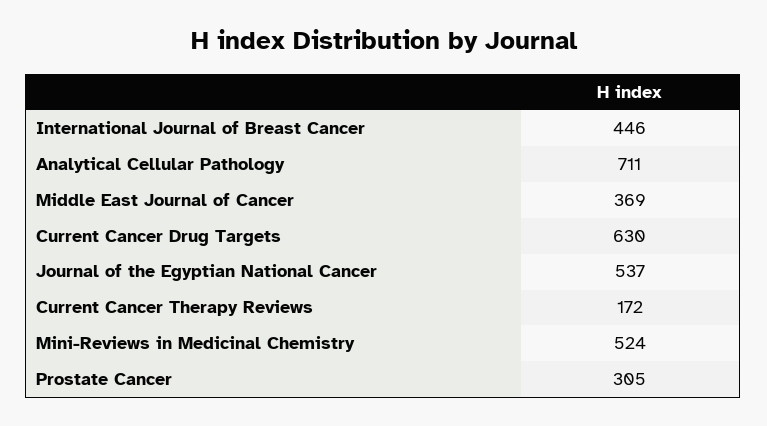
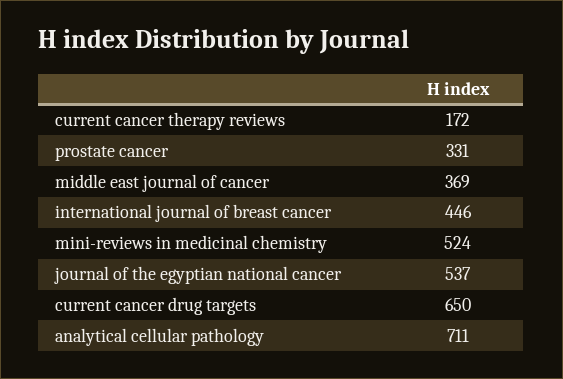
  {
    "International Journal of Breast Cancer": 446,
    "Analytical Cellular Pathology": 711,
    "Middle East Journal of Cancer": 369,
-   "Current Cancer Drug Targets": 630,
+   "Current Cancer Drug Targets": 650,
    "Journal of the Egyptian National Cancer": 537,
    "Current Cancer Therapy Reviews": 172,
    "Mini-Reviews in Medicinal Chemistry": 524,
-   "Prostate Cancer": 305
+   "Prostate Cancer": 331
  }

